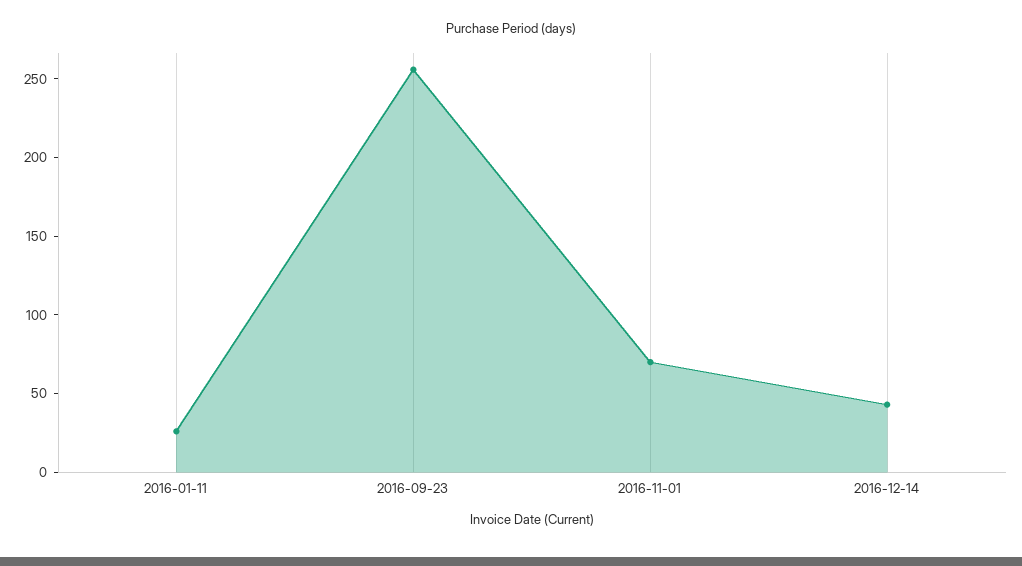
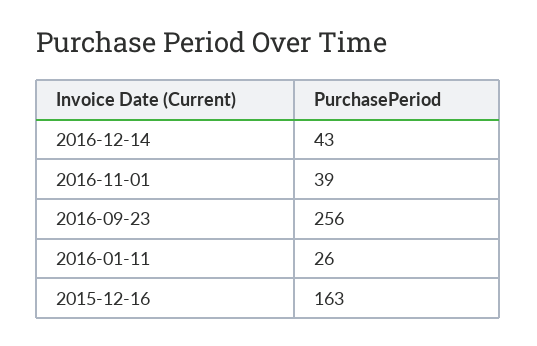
  {
    "2016-01-11": 26,
    "2016-09-23": 256,
-   "2016-11-01": 70,
+   "2016-11-01": 39,
-   "2016-12-14": 43
+   "2016-12-14": 43,
+   "2015-12-16": 163
  }

